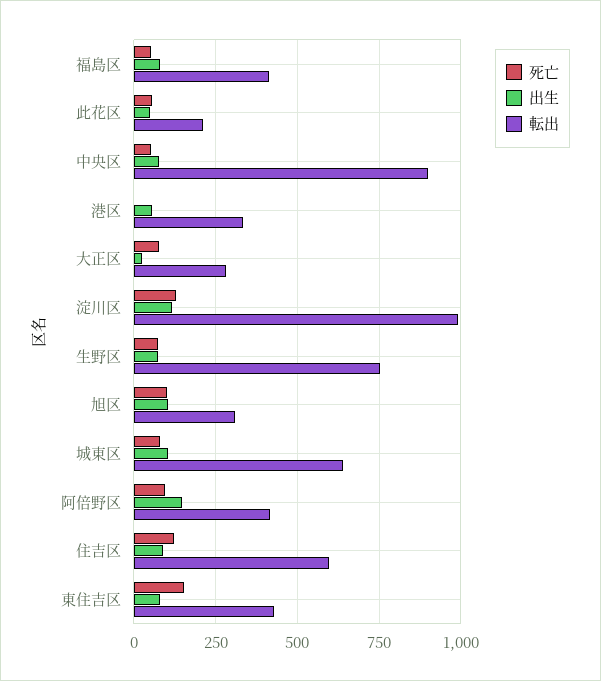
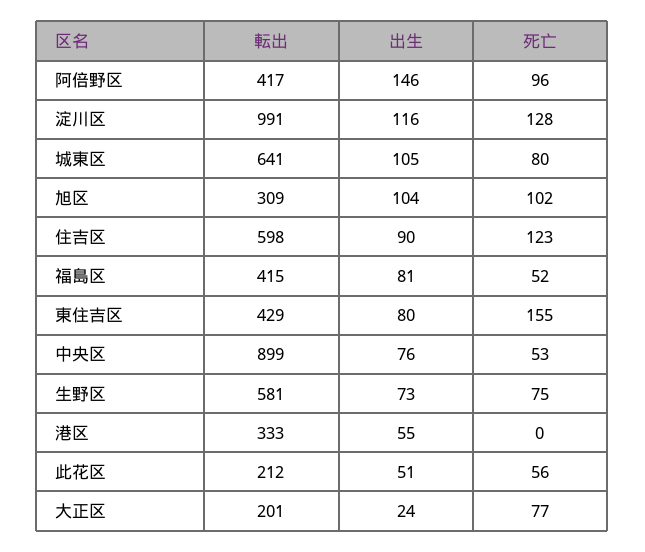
  {
    "死亡": {
      "福島区": 52,
      "此花区": 56,
      "中央区": 53,
      "港区": 0,
      "大正区": 77,
      "淀川区": 128,
      "生野区": 75,
      "旭区": 102,
      "城東区": 80,
      "阿倍野区": 96,
      "住吉区": 123,
      "東住吉区": 155
    },
    "出生": {
      "福島区": 81,
      "此花区": 51,
      "中央区": 76,
      "港区": 55,
      "大正区": 24,
      "淀川区": 116,
      "生野区": 73,
      "旭区": 104,
      "城東区": 105,
      "阿倍野区": 146,
      "住吉区": 90,
      "東住吉区": 80
    },
    "転出": {
      "福島区": 415,
      "此花区": 212,
      "中央区": 899,
      "港区": 333,
-     "大正区": 275,
+     "大正区": 201,
      "淀川区": 991,
-     "生野区": 750,
+     "生野区": 581,
      "旭区": 309,
      "城東区": 641,
      "阿倍野区": 417,
      "住吉区": 598,
      "東住吉区": 429
    }
  }

